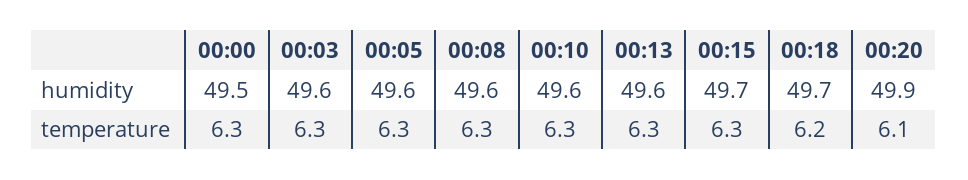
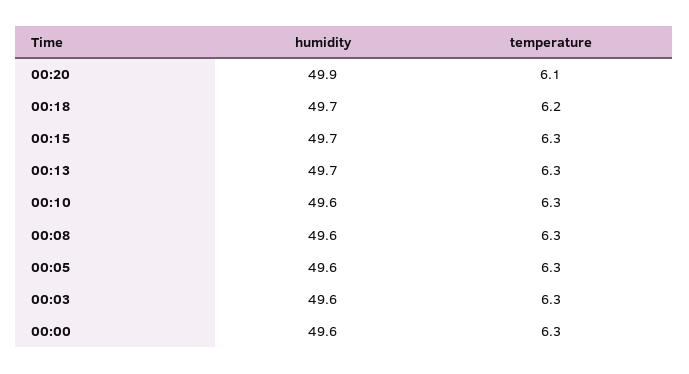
  {
    "00:00": {
-     "humidity": 49.5,
+     "humidity": 49.6,
      "temperature": 6.3
    },
    "00:03": {
      "humidity": 49.6,
      "temperature": 6.3
    },
    "00:05": {
      "humidity": 49.6,
      "temperature": 6.3
    },
    "00:08": {
      "humidity": 49.6,
      "temperature": 6.3
    },
    "00:10": {
      "humidity": 49.6,
      "temperature": 6.3
    },
    "00:13": {
-     "humidity": 49.6,
+     "humidity": 49.7,
      "temperature": 6.3
    },
    "00:15": {
      "humidity": 49.7,
      "temperature": 6.3
    },
    "00:18": {
      "humidity": 49.7,
      "temperature": 6.2
    },
    "00:20": {
      "humidity": 49.9,
      "temperature": 6.1
    }
  }

